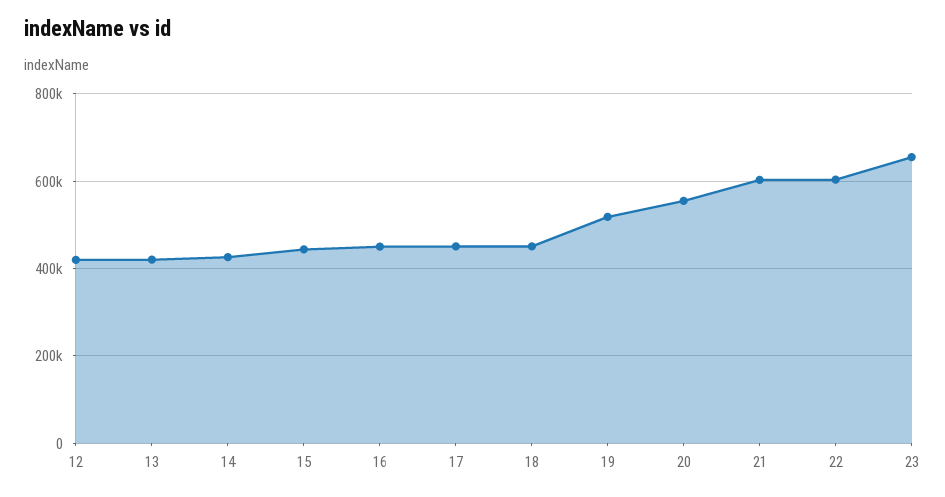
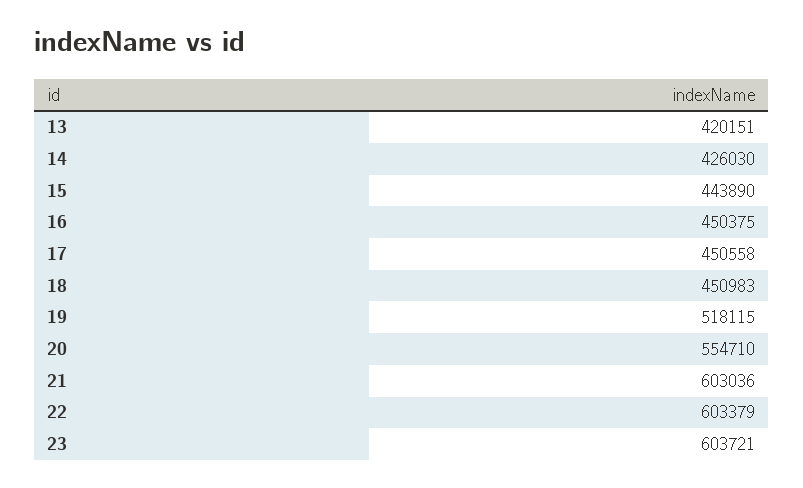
  {
-   "12": 420000,
    "13": 420151,
    "14": 426030,
    "15": 443890,
    "16": 450375,
    "17": 450558,
    "18": 450983,
    "19": 518115,
    "20": 554710,
    "21": 603036,
    "22": 603379,
-   "23": 660000
+   "23": 603721
  }

